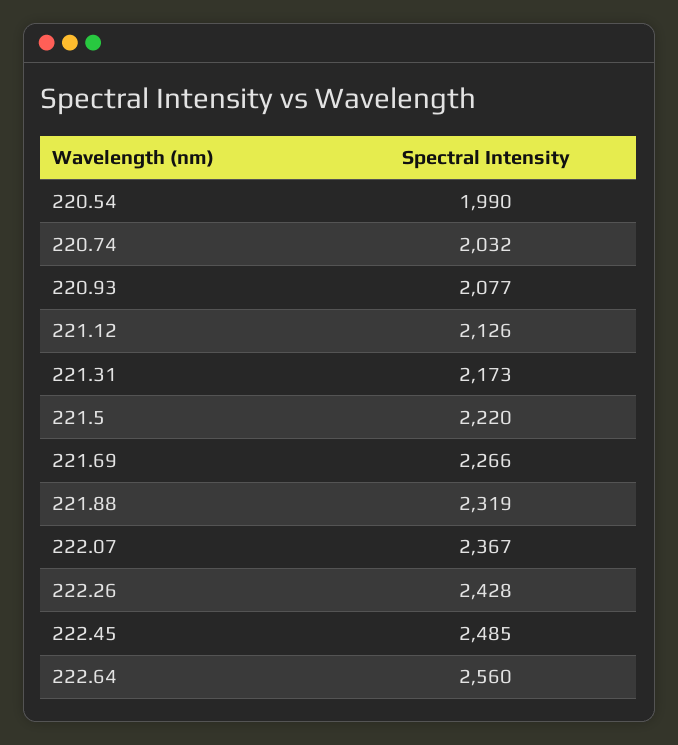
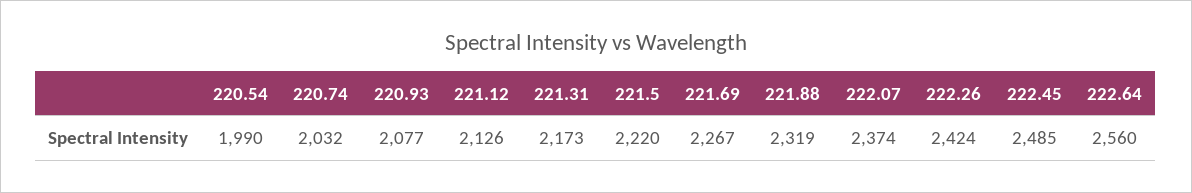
  {
    "220.54": 1990,
    "220.74": 2032,
    "220.93": 2077,
    "221.12": 2126,
    "221.31": 2173,
    "221.5": 2220,
-   "221.69": 2266,
+   "221.69": 2267,
    "221.88": 2319,
-   "222.07": 2367,
+   "222.07": 2374,
-   "222.26": 2428,
+   "222.26": 2424,
    "222.45": 2485,
    "222.64": 2560
  }

